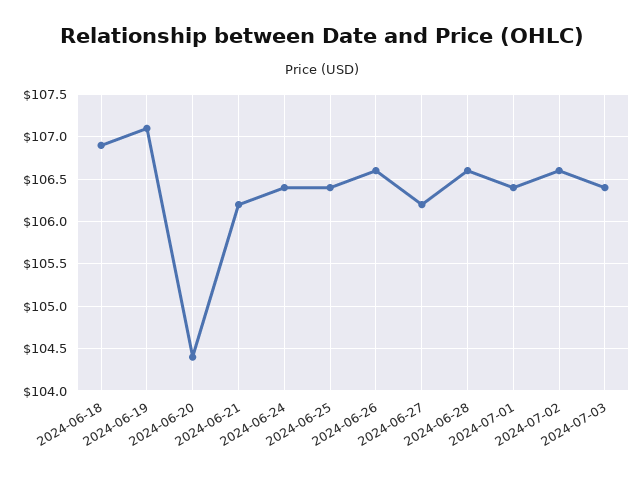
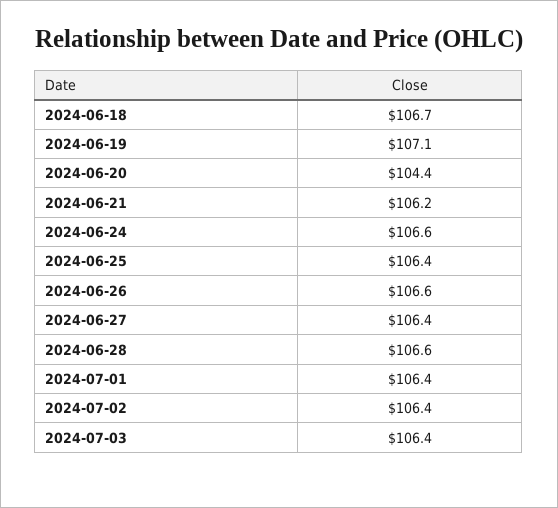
  {
-   "2024-06-18": 106.9,
+   "2024-06-18": 106.7,
    "2024-06-19": 107.1,
    "2024-06-20": 104.4,
    "2024-06-21": 106.2,
-   "2024-06-24": 106.4,
+   "2024-06-24": 106.6,
    "2024-06-25": 106.4,
    "2024-06-26": 106.6,
-   "2024-06-27": 106.2,
+   "2024-06-27": 106.4,
    "2024-06-28": 106.6,
    "2024-07-01": 106.4,
-   "2024-07-02": 106.6,
+   "2024-07-02": 106.4,
    "2024-07-03": 106.4
  }

